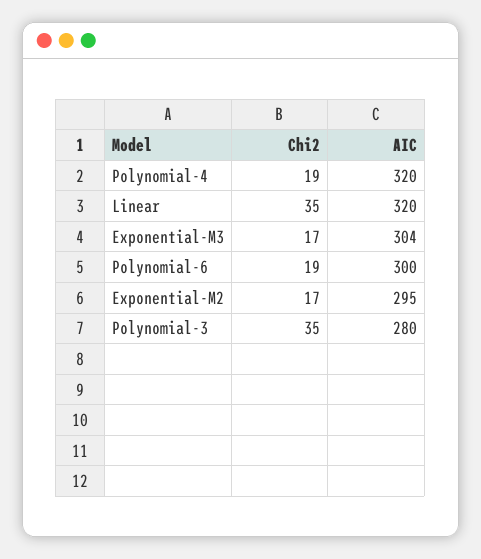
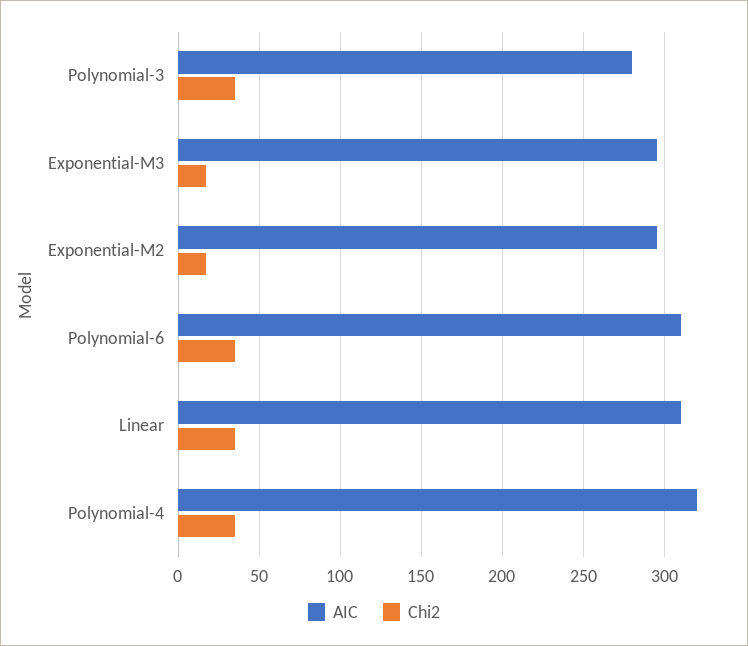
  {
    "Chi2": {
-     "Polynomial-4": 19,
+     "Polynomial-4": 35,
      "Linear": 35,
      "Exponential-M3": 17,
-     "Polynomial-6": 19,
+     "Polynomial-6": 35,
      "Exponential-M2": 17,
      "Polynomial-3": 35
    },
    "AIC": {
      "Polynomial-4": 320,
-     "Linear": 320,
+     "Linear": 310,
-     "Exponential-M3": 304,
+     "Exponential-M3": 295,
-     "Polynomial-6": 300,
+     "Polynomial-6": 310,
      "Exponential-M2": 295,
      "Polynomial-3": 280
    }
  }

